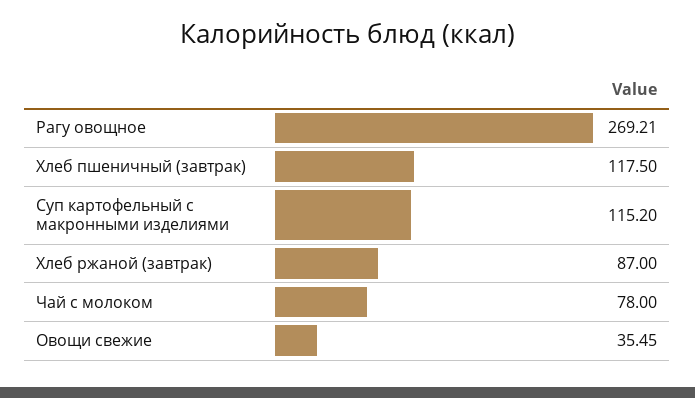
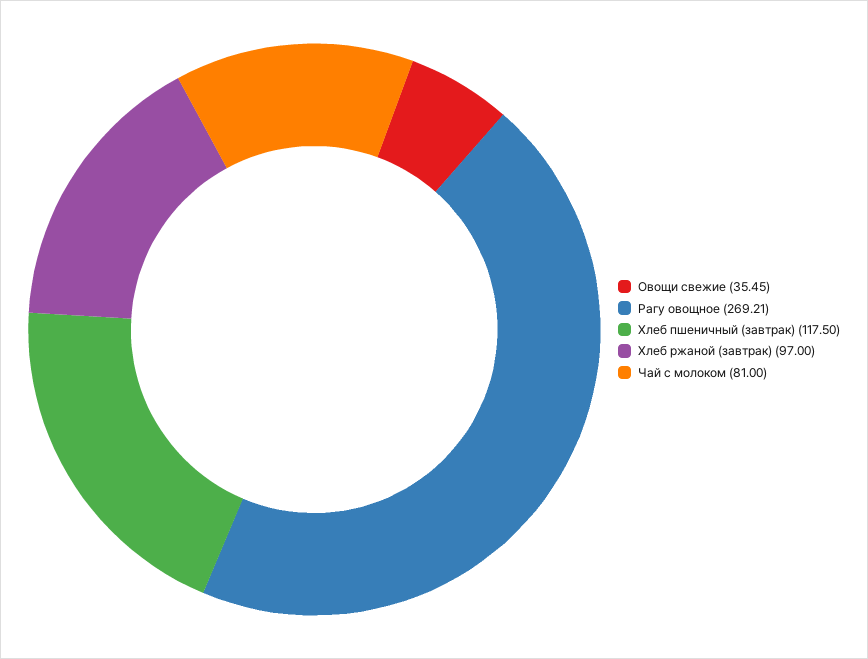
  {
    "Рагу овощное": 269.21,
    "Хлеб пшеничный (завтрак)": 117.5,
-   "Суп картофельный с макронными изделиями": 115.2,
-   "Хлеб ржаной (завтрак)": 87,
+   "Хлеб ржаной (завтрак)": 97,
-   "Чай с молоком": 78,
+   "Чай с молоком": 81,
    "Овощи свежие": 35.45
  }

